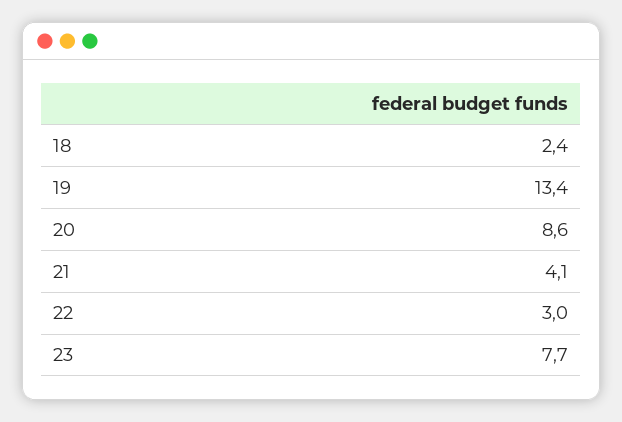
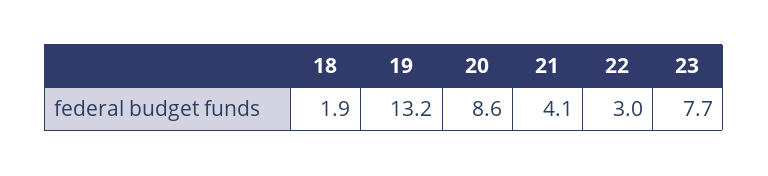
  {
-   "18": 2.4,
+   "18": 1.9,
-   "19": 13.4,
+   "19": 13.2,
    "20": 8.6,
    "21": 4.1,
    "22": 3,
    "23": 7.7
  }

